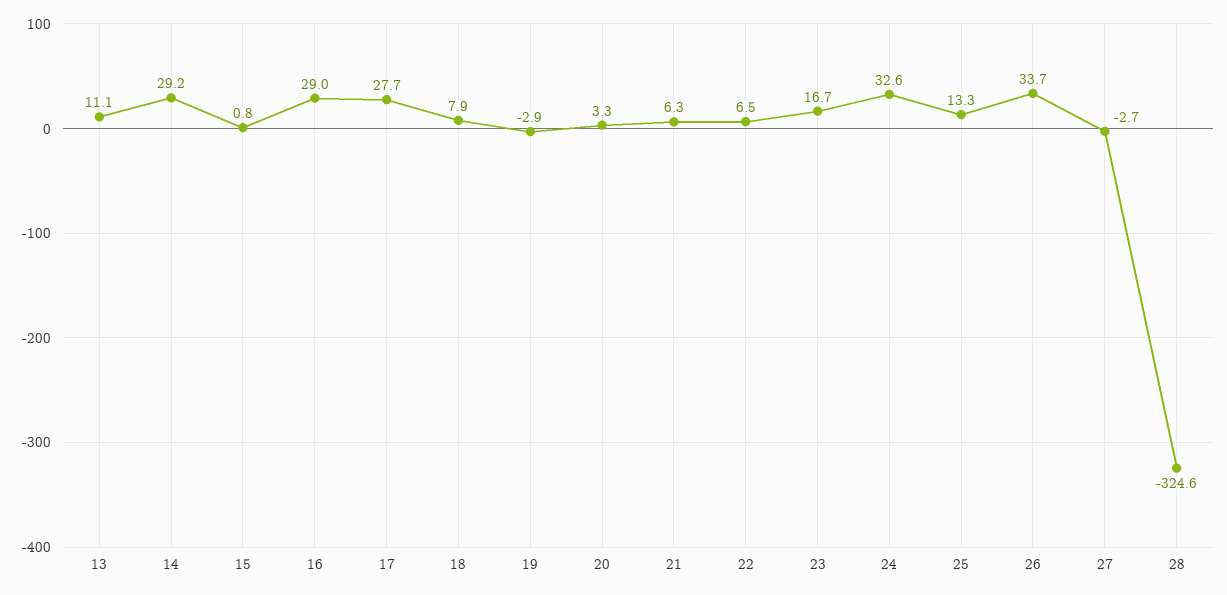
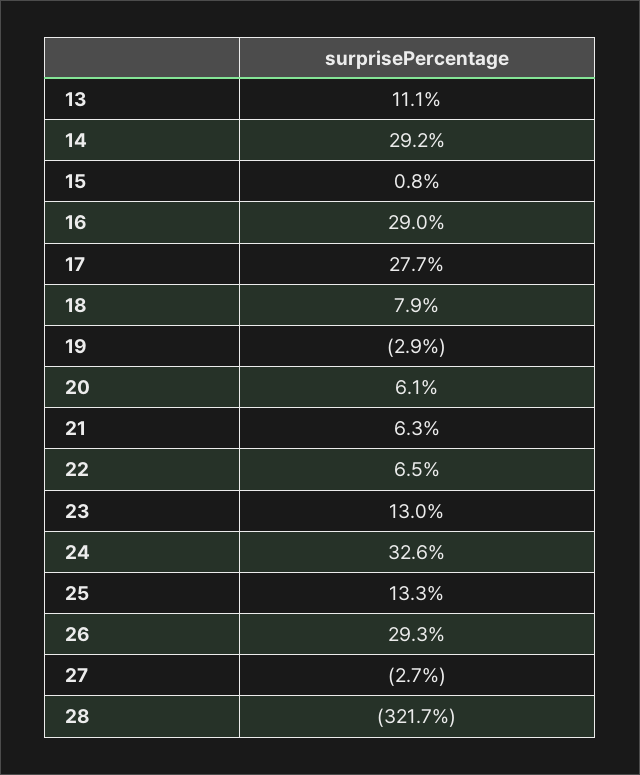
  {
    "13": 11.1,
    "14": 29.2,
    "15": 0.8,
    "16": 29,
    "17": 27.7,
    "18": 7.9,
    "19": -2.9,
-   "20": 3.3,
+   "20": 6.1,
    "21": 6.3,
    "22": 6.5,
-   "23": 16.7,
+   "23": 13,
    "24": 32.6,
    "25": 13.3,
-   "26": 33.7,
+   "26": 29.3,
    "27": -2.7,
-   "28": -324.6
+   "28": -321.7
  }

